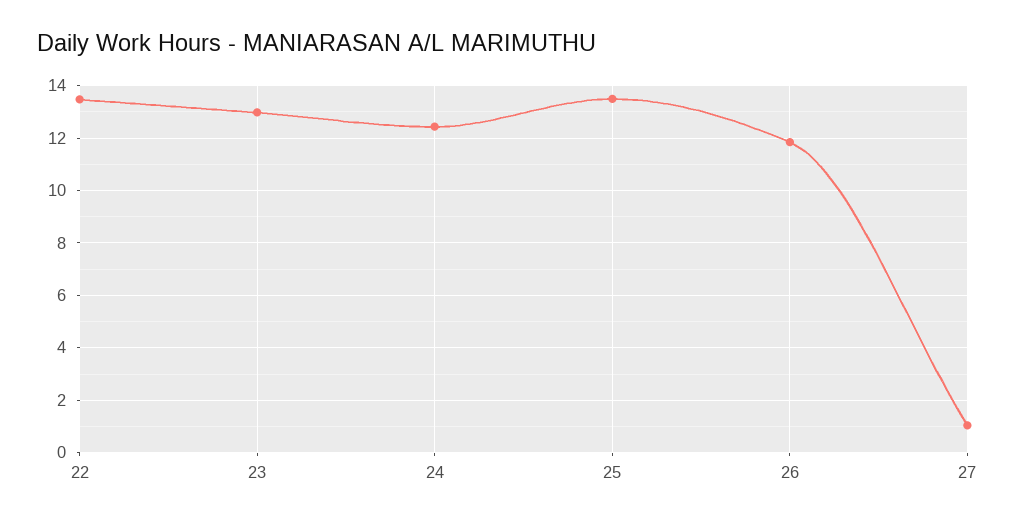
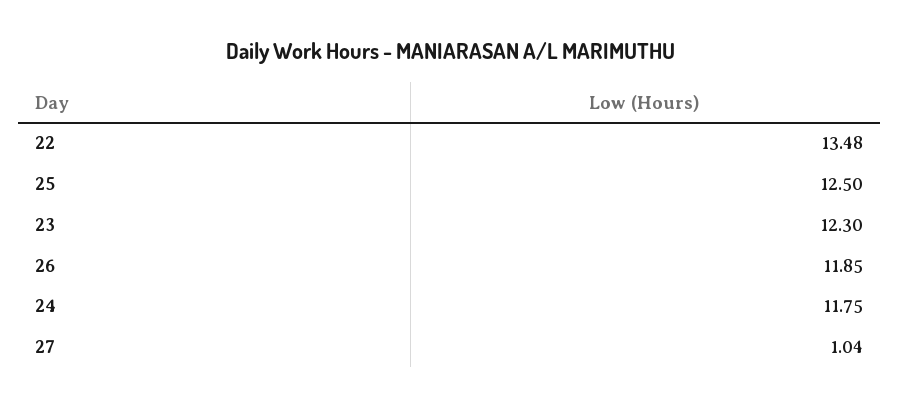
  {
    "22": 13.48,
-   "23": 13,
+   "23": 12.3,
-   "24": 12.5,
+   "24": 11.75,
-   "25": 13.5,
+   "25": 12.5,
    "26": 11.85,
    "27": 1.04
  }

